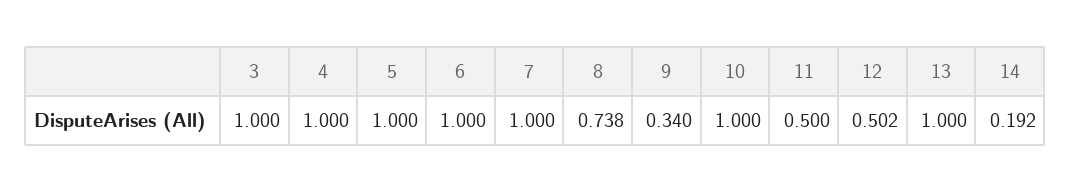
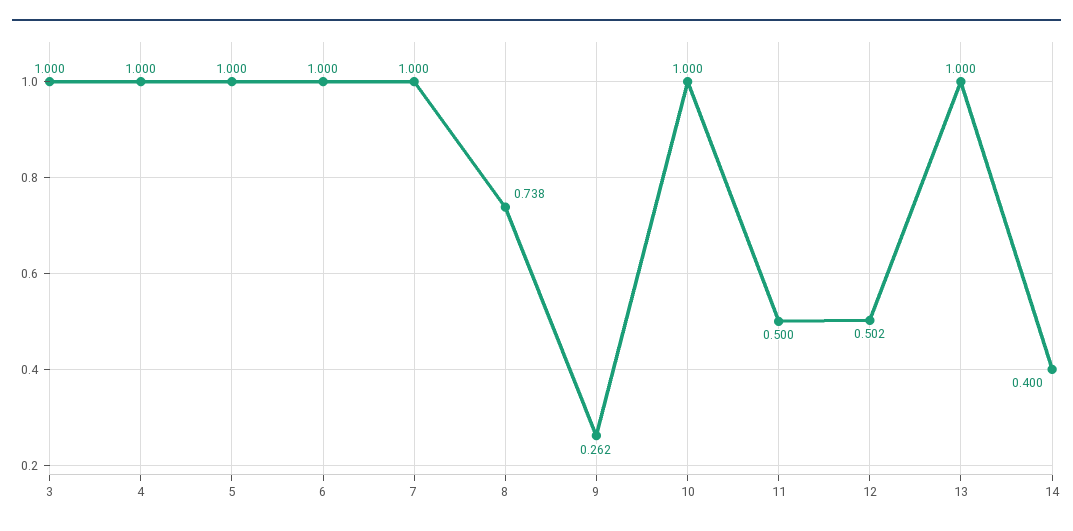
  {
    "3": 1,
    "4": 1,
    "5": 1,
    "6": 1,
    "7": 1,
    "8": 0.738,
-   "9": 0.34,
+   "9": 0.262,
    "10": 1,
    "11": 0.5,
    "12": 0.502,
    "13": 1,
-   "14": 0.192
+   "14": 0.4
  }

